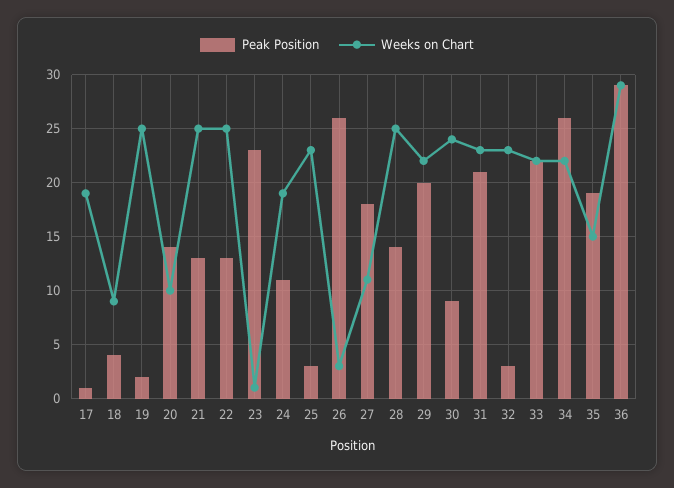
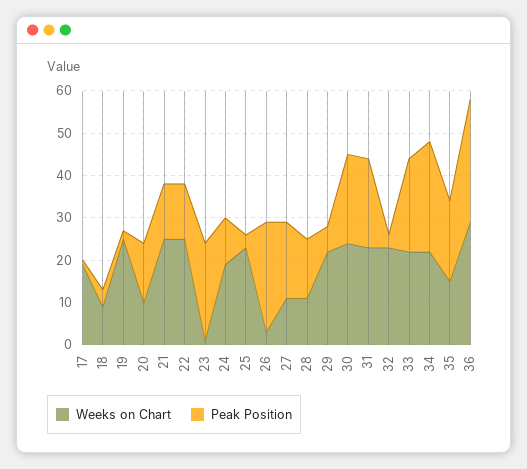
  {
    "Peak Position": {
      "17": 1,
      "18": 4,
      "19": 2,
      "20": 14,
      "21": 13,
      "22": 13,
      "23": 23,
      "24": 11,
      "25": 3,
      "26": 26,
      "27": 18,
      "28": 14,
-     "29": 20,
+     "29": 5,
-     "30": 9,
+     "30": 20,
      "31": 21,
      "32": 3,
      "33": 22,
      "34": 26,
      "35": 19,
      "36": 29
    },
    "Weeks on Chart": {
      "17": 19,
      "18": 9,
      "19": 25,
      "20": 10,
      "21": 25,
      "22": 25,
      "23": 1,
      "24": 19,
      "25": 23,
      "26": 3,
      "27": 11,
-     "28": 25,
+     "28": 10,
      "29": 22,
      "30": 24,
      "31": 23,
      "32": 23,
      "33": 22,
      "34": 22,
      "35": 15,
      "36": 29
    }
  }

